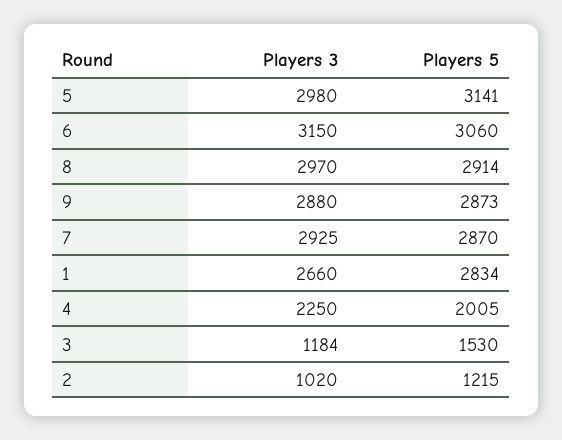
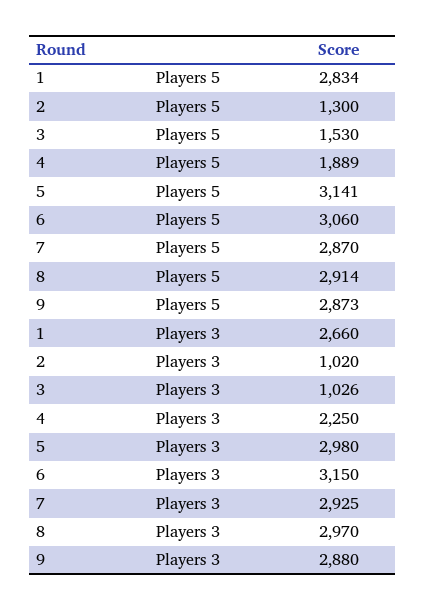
  {
    "Players 3": {
      "5": 2980,
      "6": 3150,
      "8": 2970,
      "9": 2880,
      "7": 2925,
      "1": 2660,
      "4": 2250,
-     "3": 1184,
+     "3": 1026,
      "2": 1020
    },
    "Players 5": {
      "5": 3141,
      "6": 3060,
      "8": 2914,
      "9": 2873,
      "7": 2870,
      "1": 2834,
-     "4": 2005,
+     "4": 1889,
      "3": 1530,
-     "2": 1215
+     "2": 1300
    }
  }

